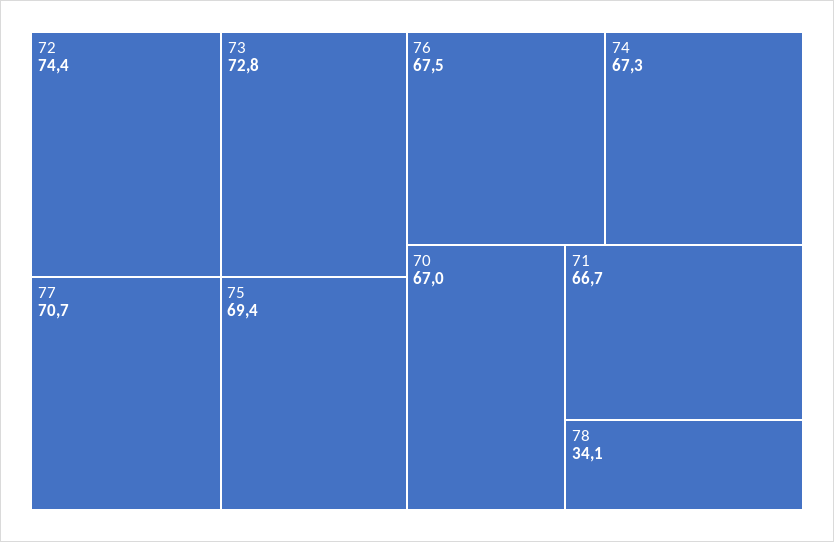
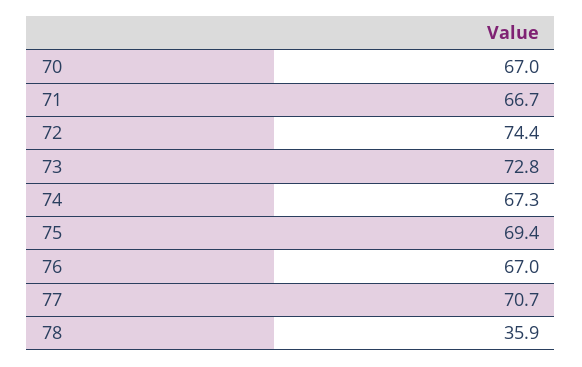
  {
    "72": 74.4,
    "73": 72.8,
    "77": 70.7,
    "75": 69.4,
-   "76": 67.5,
+   "76": 67,
    "74": 67.3,
    "70": 67,
    "71": 66.7,
-   "78": 34.1
+   "78": 35.9
  }

